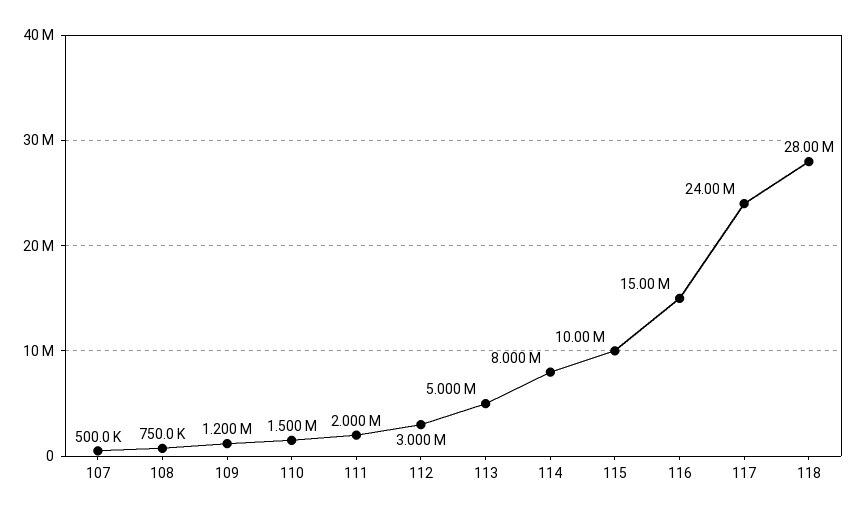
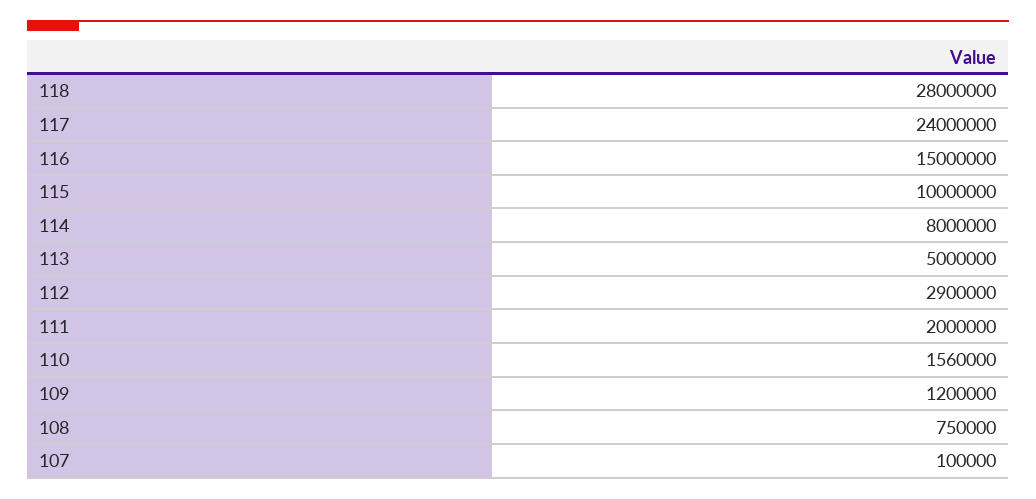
  {
-   "107": 500000,
+   "107": 100000,
    "108": 750000,
    "109": 1200000,
-   "110": 1500000,
+   "110": 1560000,
    "111": 2000000,
-   "112": 3000000,
+   "112": 2900000,
    "113": 5000000,
    "114": 8000000,
    "115": 10000000,
    "116": 15000000,
    "117": 24000000,
    "118": 28000000
  }

